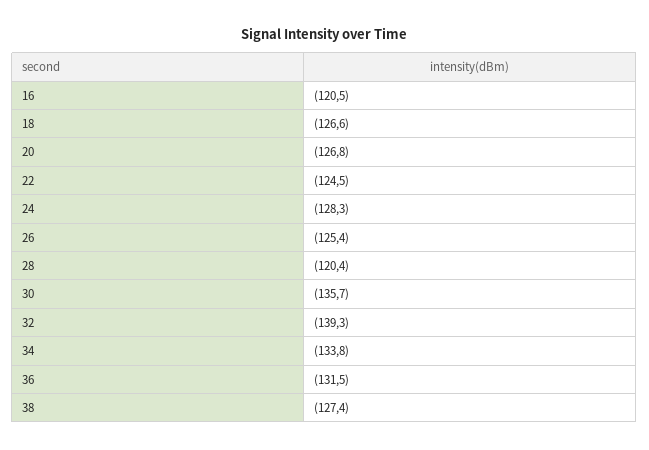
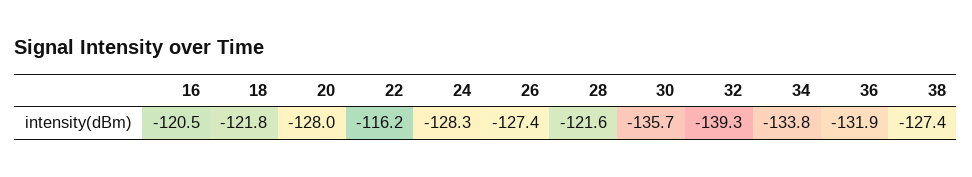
  {
    "16": -120.5,
-   "18": -126.6,
+   "18": -121.8,
-   "20": -126.8,
+   "20": -128,
-   "22": -124.5,
+   "22": -116.2,
    "24": -128.3,
-   "26": -125.4,
+   "26": -127.4,
-   "28": -120.4,
+   "28": -121.6,
    "30": -135.7,
    "32": -139.3,
    "34": -133.8,
-   "36": -131.5,
+   "36": -131.9,
    "38": -127.4
  }

